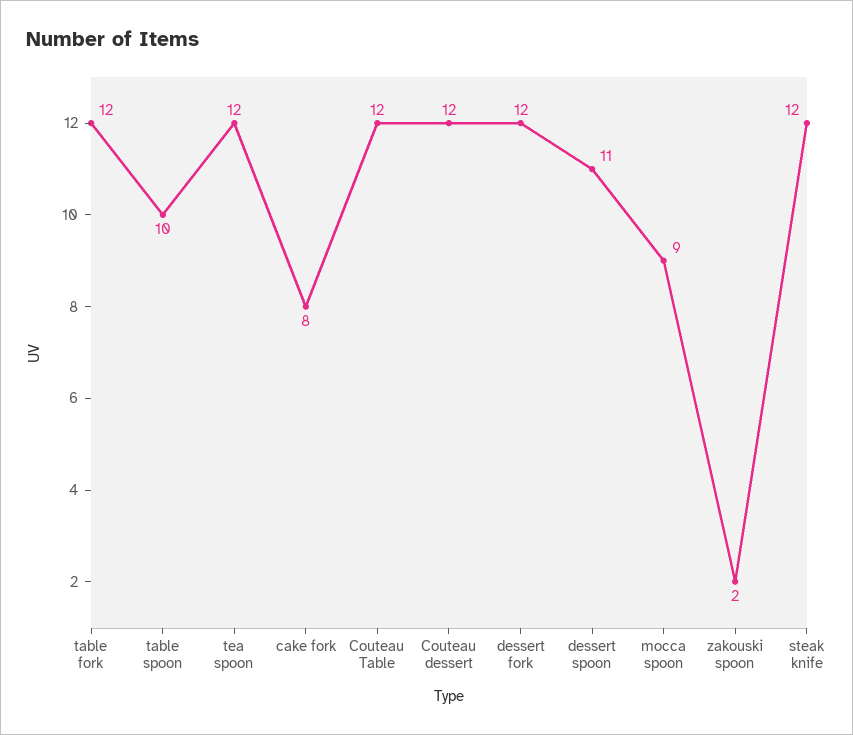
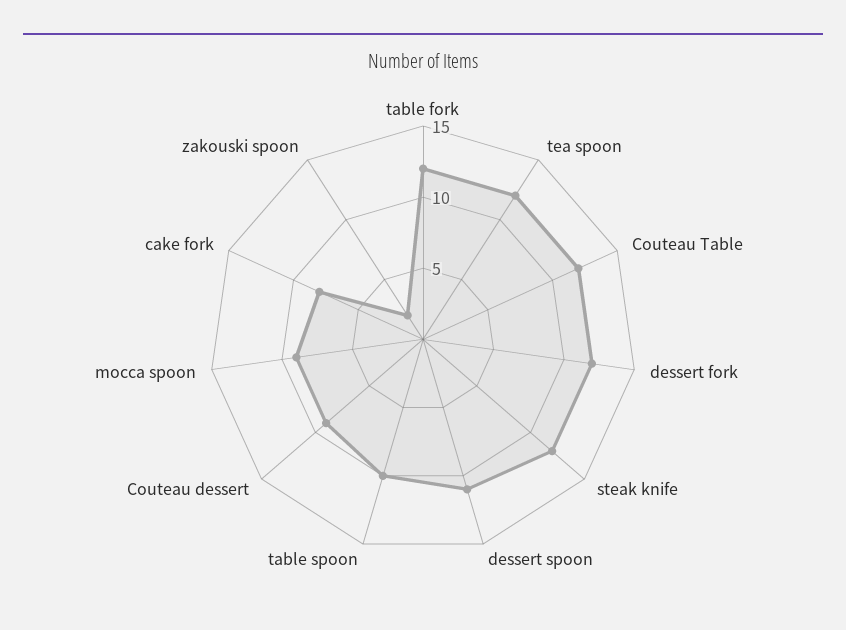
  {
    "table fork": 12,
    "table spoon": 10,
    "tea spoon": 12,
    "cake fork": 8,
    "Couteau Table": 12,
-   "Couteau dessert": 12,
+   "Couteau dessert": 9,
    "dessert fork": 12,
    "dessert spoon": 11,
    "mocca spoon": 9,
    "zakouski spoon": 2,
    "steak knife": 12
  }

